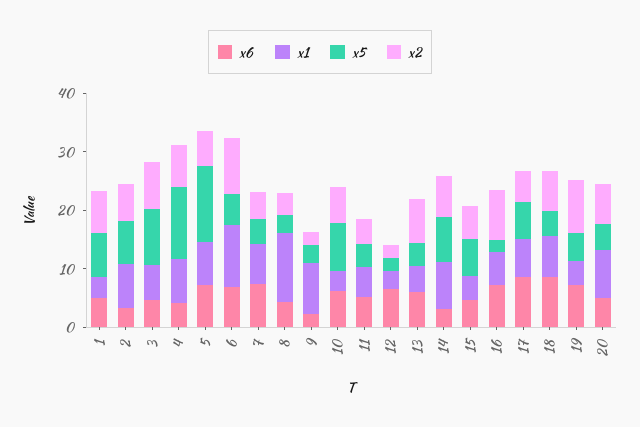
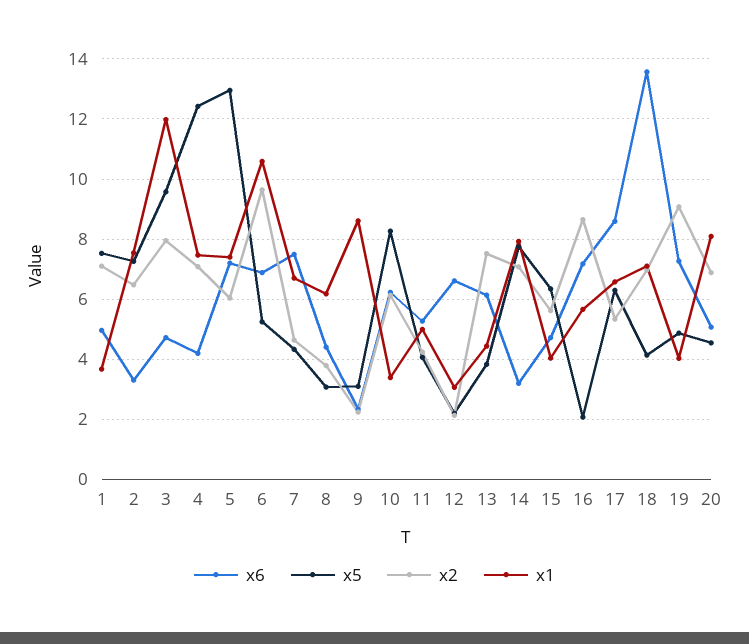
  {
    "x6": {
      "1": 5,
      "2": 3.4,
      "3": 4.8,
      "4": 4.2,
      "5": 7.2,
      "6": 6.8,
      "7": 7.4,
      "8": 4.4,
      "9": 2.4,
      "10": 6.2,
      "11": 5.2,
      "12": 6.6,
      "13": 6.2,
      "14": 3.2,
      "15": 4.8,
      "16": 7.2,
      "17": 8.6,
-     "18": 8,
+     "18": 13.6,
      "19": 7.2,
      "20": 5
    },
    "x1": {
      "1": 3.6,
      "2": 7.6,
-     "3": 6,
+     "3": 12,
      "4": 7.4,
      "5": 7.4,
      "6": 10.6,
      "7": 6.8,
-     "8": 12,
+     "8": 6.2,
      "9": 8.6,
      "10": 3.4,
      "11": 5,
      "12": 3,
      "13": 4.4,
      "14": 8,
      "15": 4,
      "16": 5.6,
      "17": 6.6,
      "18": 7.2,
      "19": 4,
      "20": 8
    },
    "x5": {
      "1": 7.6,
      "2": 7.2,
      "3": 9.6,
      "4": 12.4,
      "5": 13,
      "6": 5.2,
      "7": 4.4,
      "8": 3,
      "9": 3.2,
      "10": 8.2,
      "11": 4,
      "12": 2.2,
      "13": 3.8,
      "14": 7.8,
      "15": 6.4,
      "16": 2,
      "17": 6.4,
      "18": 4.2,
      "19": 4.8,
      "20": 4.6
    },
    "x2": {
      "1": 7.2,
      "2": 6.4,
      "3": 8,
      "4": 7,
      "5": 6,
      "6": 9.6,
      "7": 4.6,
      "8": 3.8,
      "9": 2.2,
      "10": 6.2,
      "11": 4.2,
      "12": 2.2,
      "13": 7.6,
      "14": 7,
      "15": 5.6,
      "16": 8.6,
      "17": 5.4,
      "18": 7,
      "19": 9,
      "20": 6.8
    }
  }

